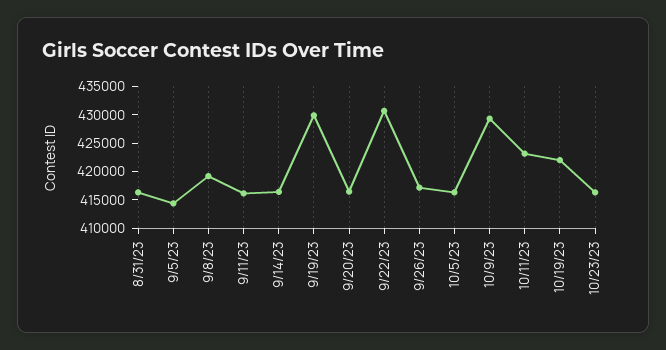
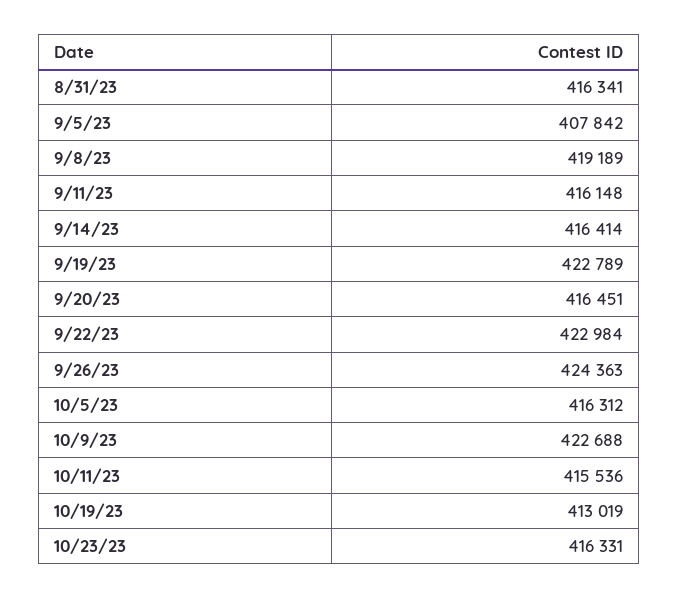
  {
    "8/31/23": 416341,
-   "9/5/23": 415000,
+   "9/5/23": 407842,
    "9/8/23": 419189,
    "9/11/23": 416148,
    "9/14/23": 416414,
-   "9/19/23": 430000,
+   "9/19/23": 422789,
    "9/20/23": 416451,
-   "9/22/23": 430000,
+   "9/22/23": 422984,
-   "9/26/23": 417500,
+   "9/26/23": 424363,
    "10/5/23": 416312,
-   "10/9/23": 430000,
+   "10/9/23": 422688,
-   "10/11/23": 422500,
+   "10/11/23": 415536,
-   "10/19/23": 422500,
+   "10/19/23": 413019,
    "10/23/23": 416331
  }

